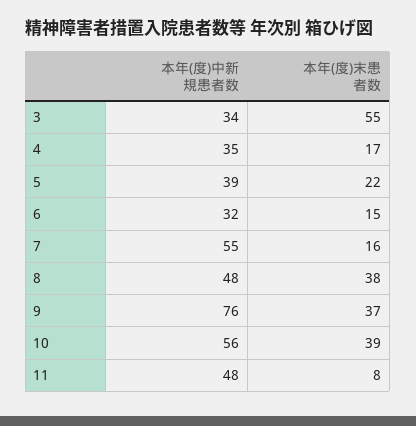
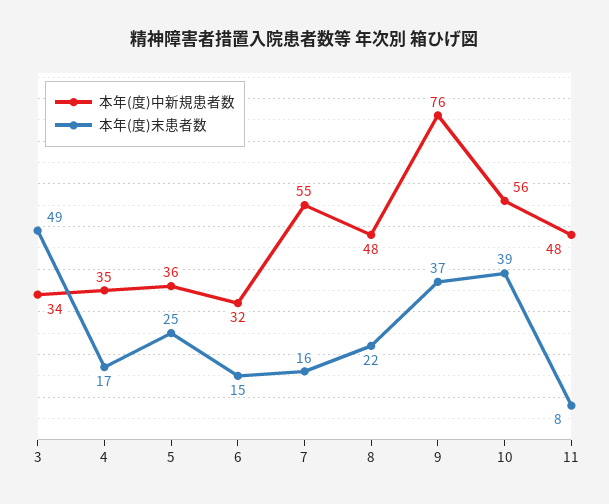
  {
    "本年(度)中新規患者数": {
      "3": 34,
      "4": 35,
-     "5": 39,
+     "5": 36,
      "6": 32,
      "7": 55,
      "8": 48,
      "9": 76,
      "10": 56,
      "11": 48
    },
    "本年(度)末患者数": {
-     "3": 55,
+     "3": 49,
      "4": 17,
-     "5": 22,
+     "5": 25,
      "6": 15,
      "7": 16,
-     "8": 38,
+     "8": 22,
      "9": 37,
      "10": 39,
      "11": 8
    }
  }

